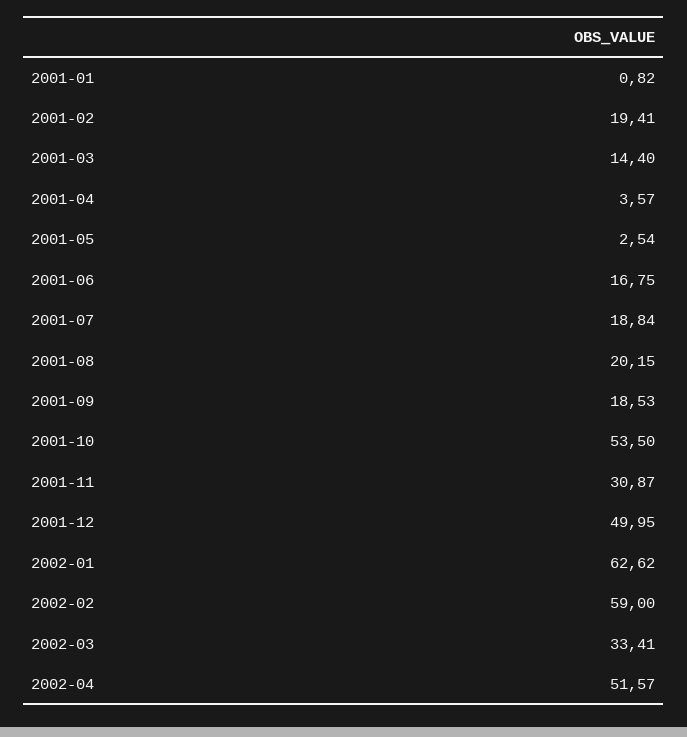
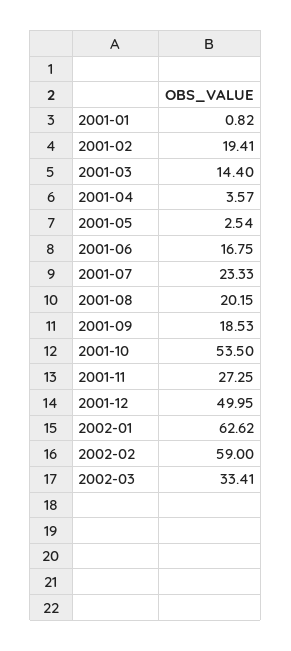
  {
    "2001-01": 0.82,
    "2001-02": 19.41,
    "2001-03": 14.4,
    "2001-04": 3.57,
    "2001-05": 2.54,
    "2001-06": 16.75,
-   "2001-07": 18.84,
+   "2001-07": 23.33,
    "2001-08": 20.15,
    "2001-09": 18.53,
    "2001-10": 53.5,
-   "2001-11": 30.87,
+   "2001-11": 27.25,
    "2001-12": 49.95,
    "2002-01": 62.62,
    "2002-02": 59,
-   "2002-03": 33.41,
+   "2002-03": 33.41
-   "2002-04": 51.57
  }

